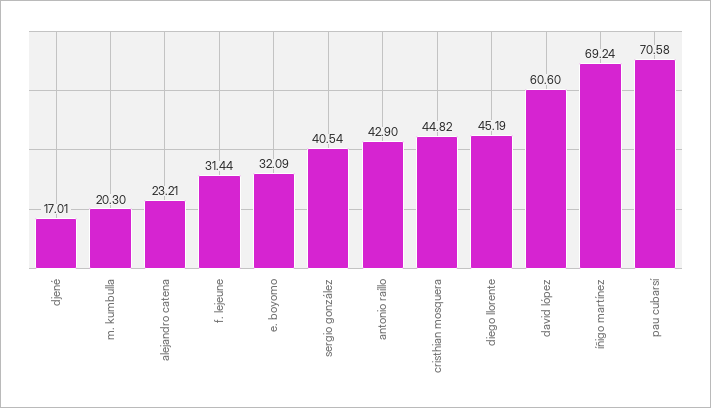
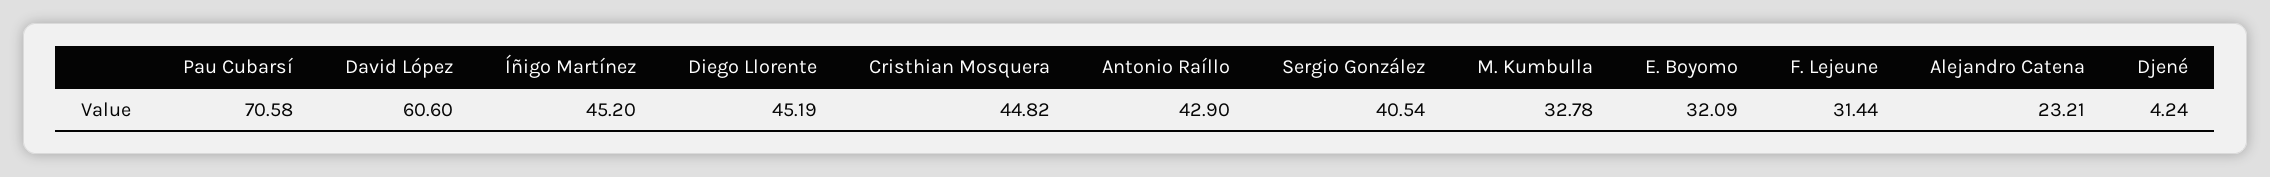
  {
-   "djené": 17.01,
+   "djené": 4.24,
-   "m. kumbulla": 20.3,
+   "m. kumbulla": 32.78,
    "alejandro catena": 23.21,
    "f. lejeune": 31.44,
    "e. boyomo": 32.09,
    "sergio gonzález": 40.54,
    "antonio raíllo": 42.9,
    "cristhian mosquera": 44.82,
    "diego llorente": 45.19,
    "david lópez": 60.6,
-   "íñigo martínez": 69.24,
+   "íñigo martínez": 45.2,
    "pau cubarsí": 70.58
  }

